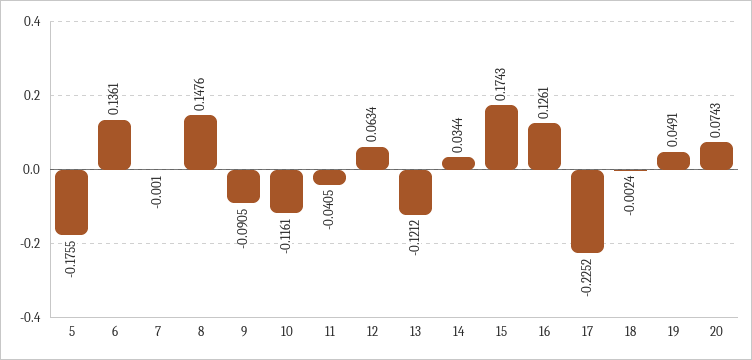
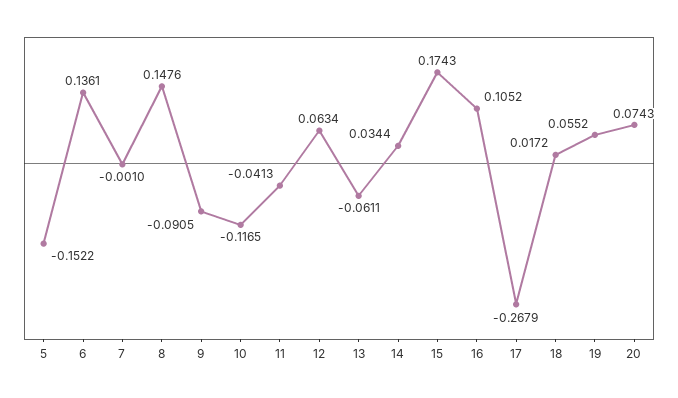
  {
-   "5": -0.1755,
+   "5": -0.1522,
    "6": 0.1361,
    "7": -0.001,
    "8": 0.1476,
    "9": -0.0905,
-   "10": -0.1161,
+   "10": -0.1165,
-   "11": -0.0405,
+   "11": -0.0413,
    "12": 0.0634,
-   "13": -0.1212,
+   "13": -0.0611,
    "14": 0.0344,
    "15": 0.1743,
-   "16": 0.1261,
+   "16": 0.1052,
-   "17": -0.2252,
+   "17": -0.2679,
-   "18": -0.0024,
+   "18": 0.0172,
-   "19": 0.0491,
+   "19": 0.0552,
    "20": 0.0743
  }

